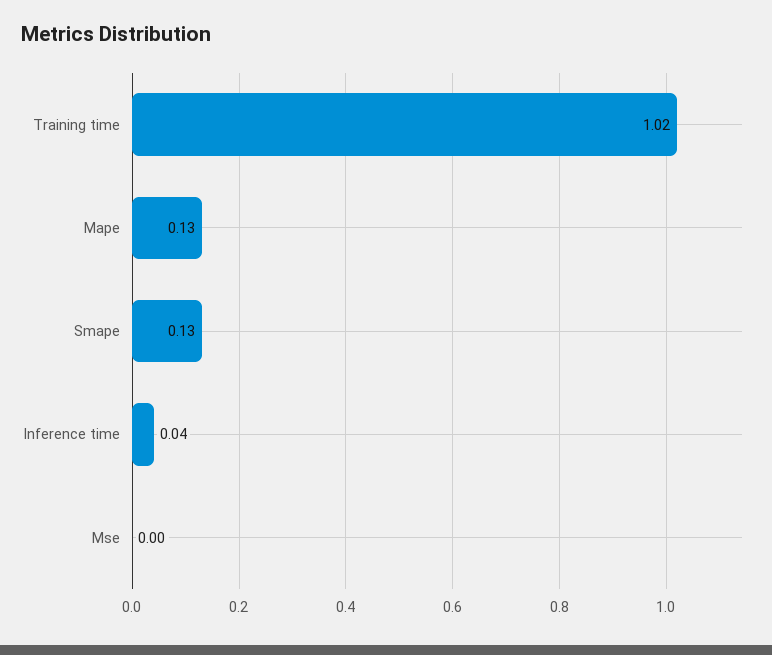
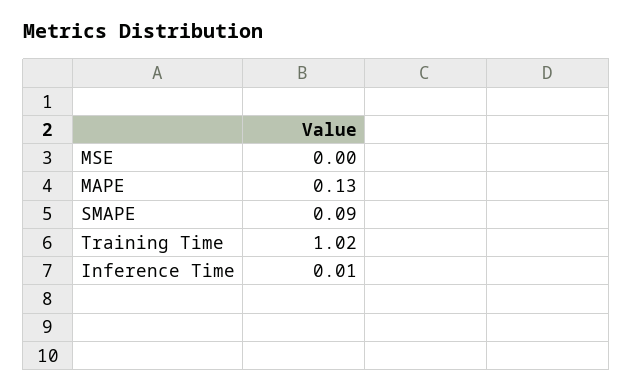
  {
    "Training time": 1.02,
    "Mape": 0.13,
-   "Smape": 0.13,
+   "Smape": 0.09,
-   "Inference time": 0.04,
+   "Inference time": 0.01,
    "Mse": 0
  }

